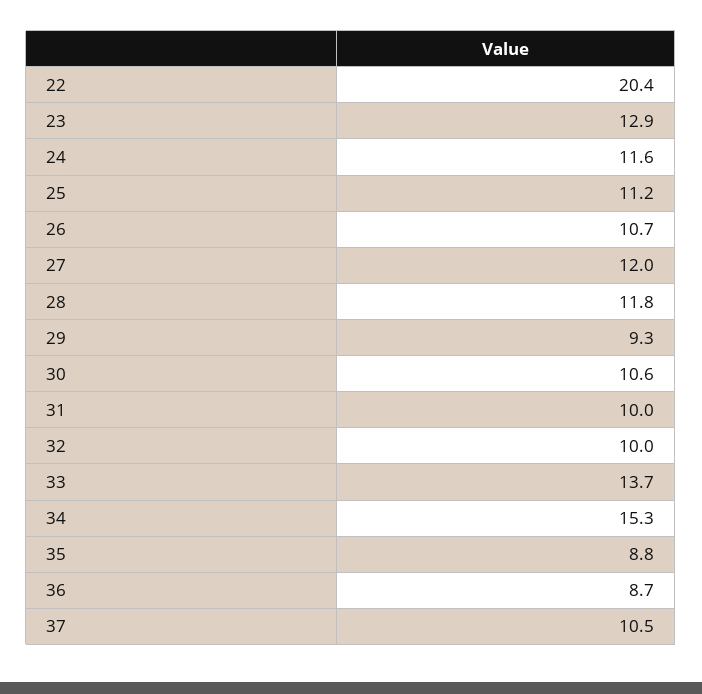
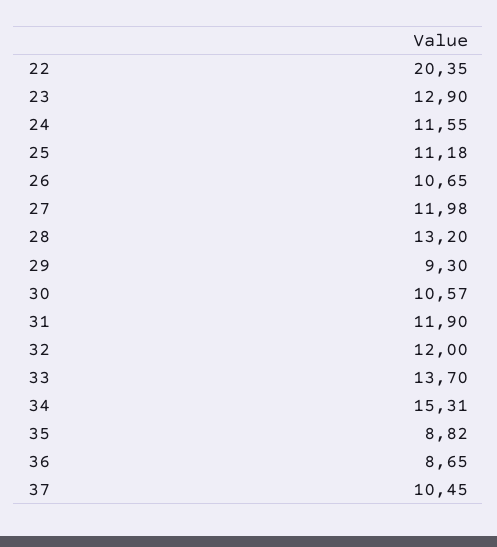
  {
    "22": 20.35,
    "23": 12.9,
    "24": 11.55,
    "25": 11.18,
    "26": 10.65,
    "27": 11.98,
-   "28": 11.8,
+   "28": 13.2,
    "29": 9.3,
    "30": 10.57,
-   "31": 10,
+   "31": 11.9,
-   "32": 10,
+   "32": 12,
    "33": 13.7,
    "34": 15.31,
    "35": 8.82,
    "36": 8.65,
    "37": 10.45
  }

